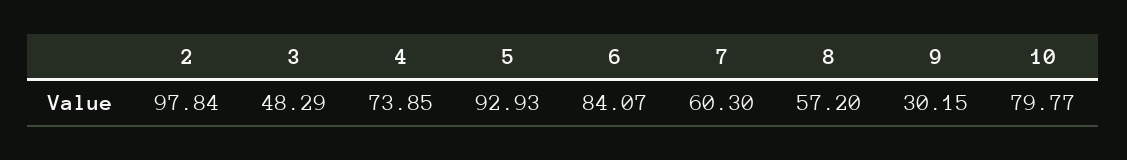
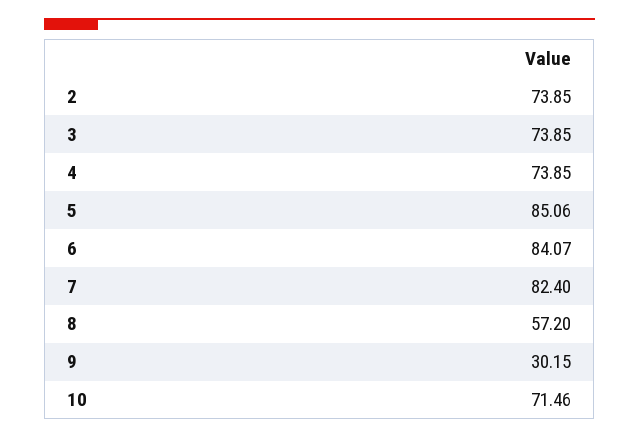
  {
-   "2": 97.84,
+   "2": 73.85,
-   "3": 48.29,
+   "3": 73.85,
    "4": 73.85,
-   "5": 92.93,
+   "5": 85.06,
    "6": 84.07,
-   "7": 60.3,
+   "7": 82.4,
    "8": 57.2,
    "9": 30.15,
-   "10": 79.77
+   "10": 71.46
  }

